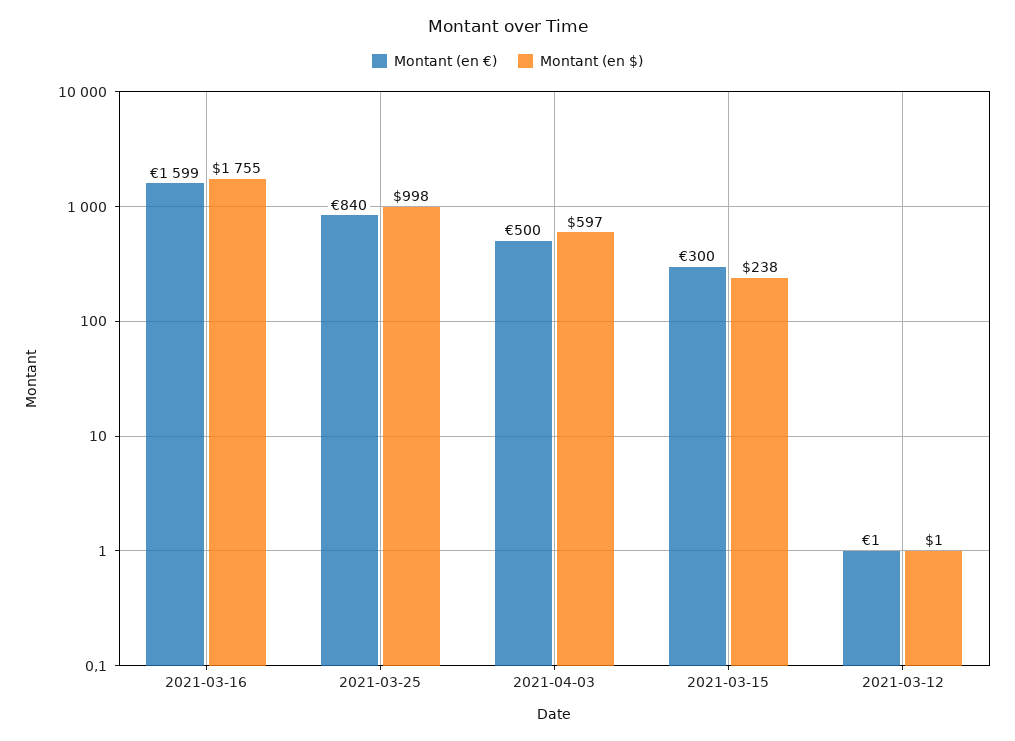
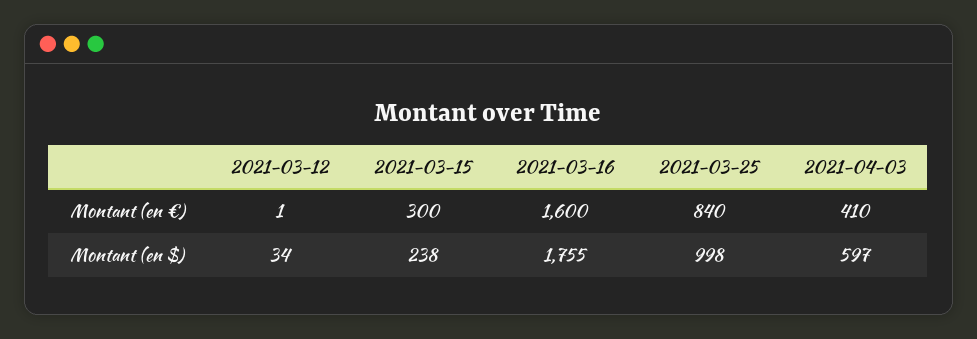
  {
    "Montant (en €)": {
-     "2021-03-16": 1599,
+     "2021-03-16": 1600,
      "2021-03-25": 840,
-     "2021-04-03": 500,
+     "2021-04-03": 410,
      "2021-03-15": 300,
      "2021-03-12": 1
    },
    "Montant (en $)": {
      "2021-03-16": 1755,
      "2021-03-25": 998,
      "2021-04-03": 597,
      "2021-03-15": 238,
-     "2021-03-12": 1
+     "2021-03-12": 34
    }
  }

